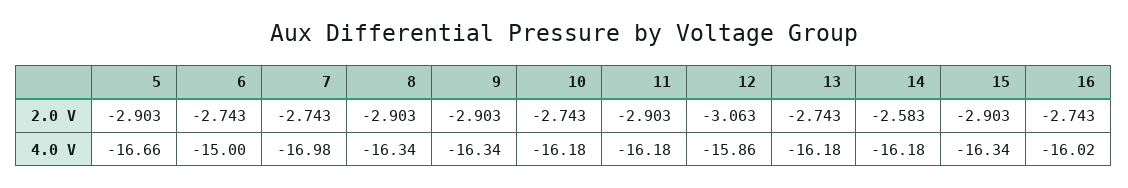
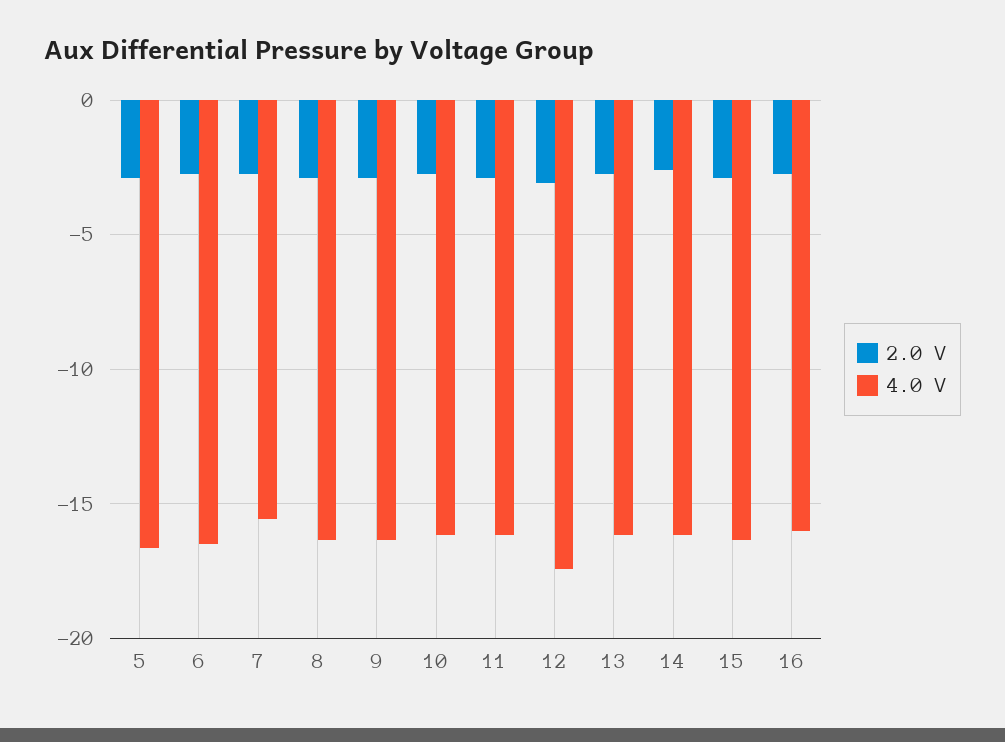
  {
    "2.0 V": {
      "5": -2.903,
      "6": -2.743,
      "7": -2.743,
      "8": -2.903,
      "9": -2.903,
      "10": -2.743,
      "11": -2.903,
      "12": -3.063,
      "13": -2.743,
      "14": -2.583,
      "15": -2.903,
      "16": -2.743
    },
    "4.0 V": {
      "5": -16.66,
-     "6": -15,
+     "6": -16.5,
-     "7": -16.98,
+     "7": -15.5,
      "8": -16.34,
      "9": -16.34,
      "10": -16.18,
      "11": -16.18,
-     "12": -15.86,
+     "12": -17.5,
      "13": -16.18,
      "14": -16.18,
      "15": -16.34,
      "16": -16.02
    }
  }

